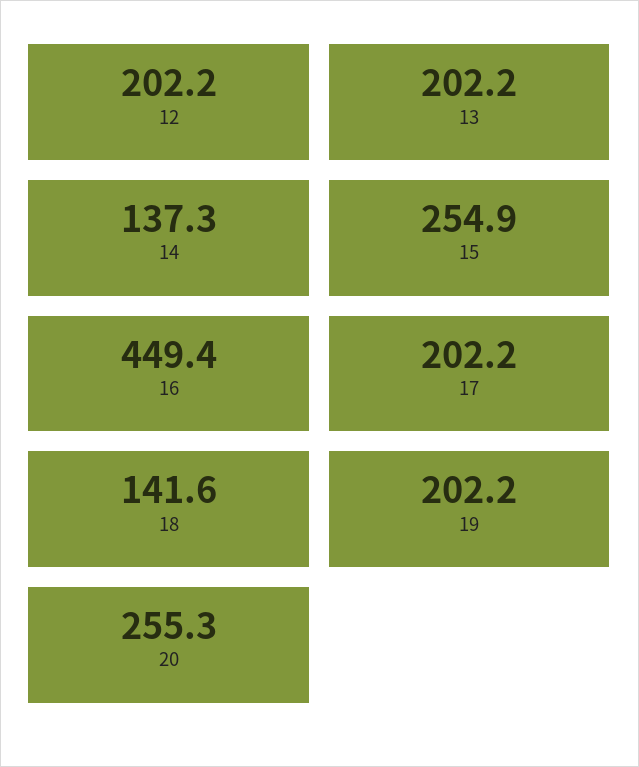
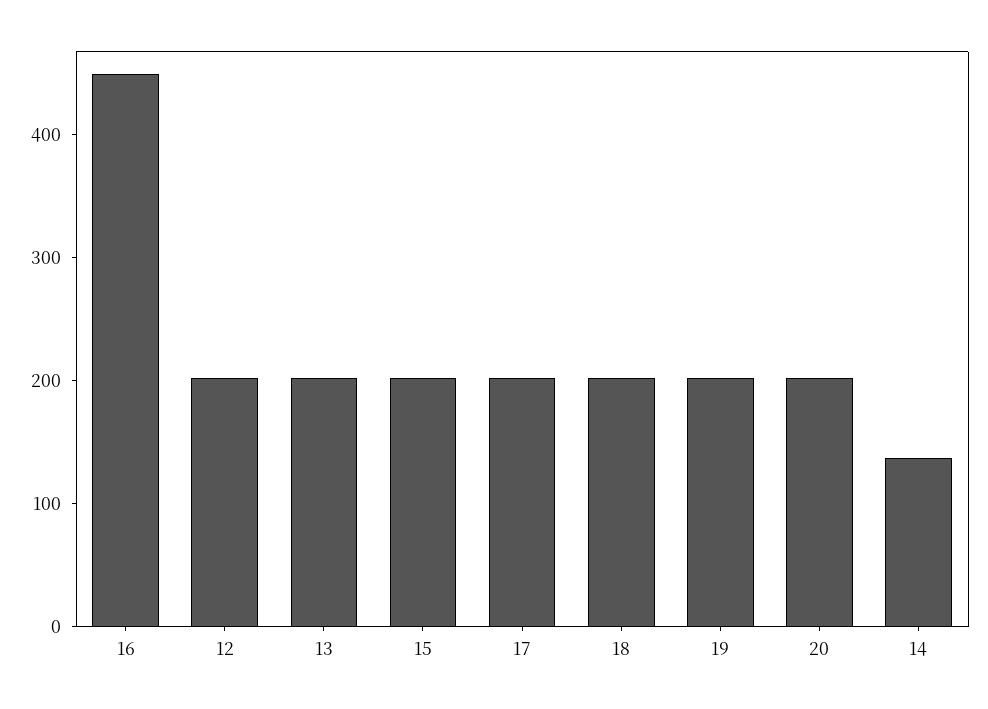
  {
    "12": 202.2,
    "13": 202.2,
    "14": 137.3,
-   "15": 254.9,
+   "15": 200,
    "16": 449.4,
    "17": 202.2,
-   "18": 141.6,
+   "18": 200,
    "19": 202.2,
-   "20": 255.3
+   "20": 200
  }

